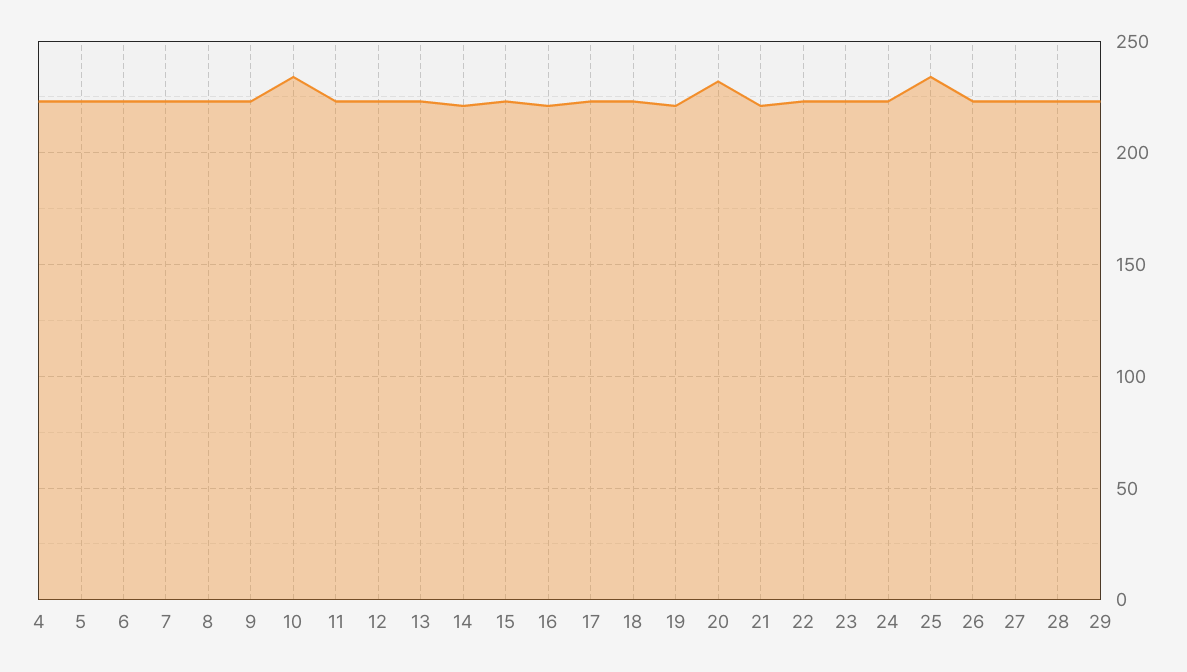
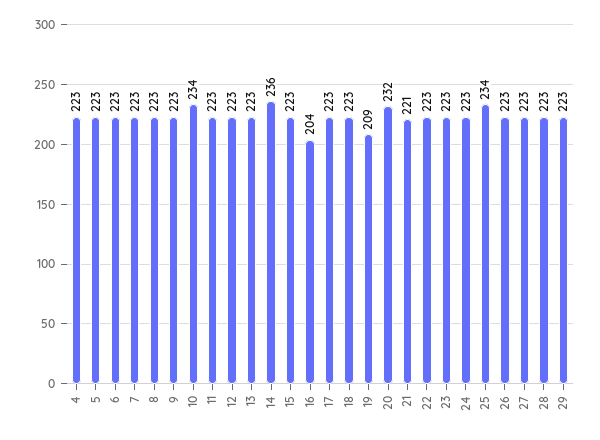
  {
    "4": 223,
    "5": 223,
    "6": 223,
    "7": 223,
    "8": 223,
    "9": 223,
    "10": 234,
    "11": 223,
    "12": 223,
    "13": 223,
-   "14": 220,
+   "14": 236,
    "15": 223,
-   "16": 220,
+   "16": 204,
    "17": 223,
    "18": 223,
-   "19": 220,
+   "19": 209,
    "20": 232,
    "21": 221,
    "22": 223,
    "23": 223,
    "24": 223,
    "25": 234,
    "26": 223,
    "27": 223,
    "28": 223,
    "29": 223
  }

